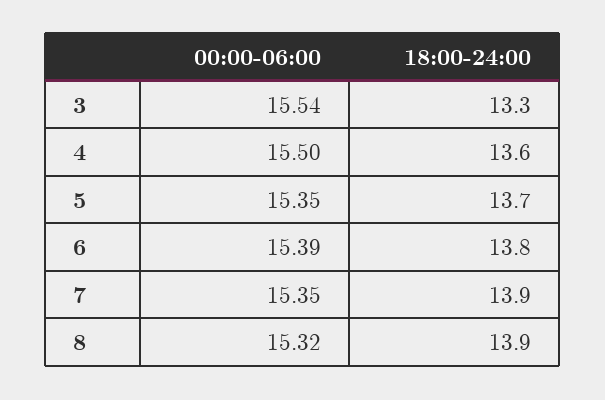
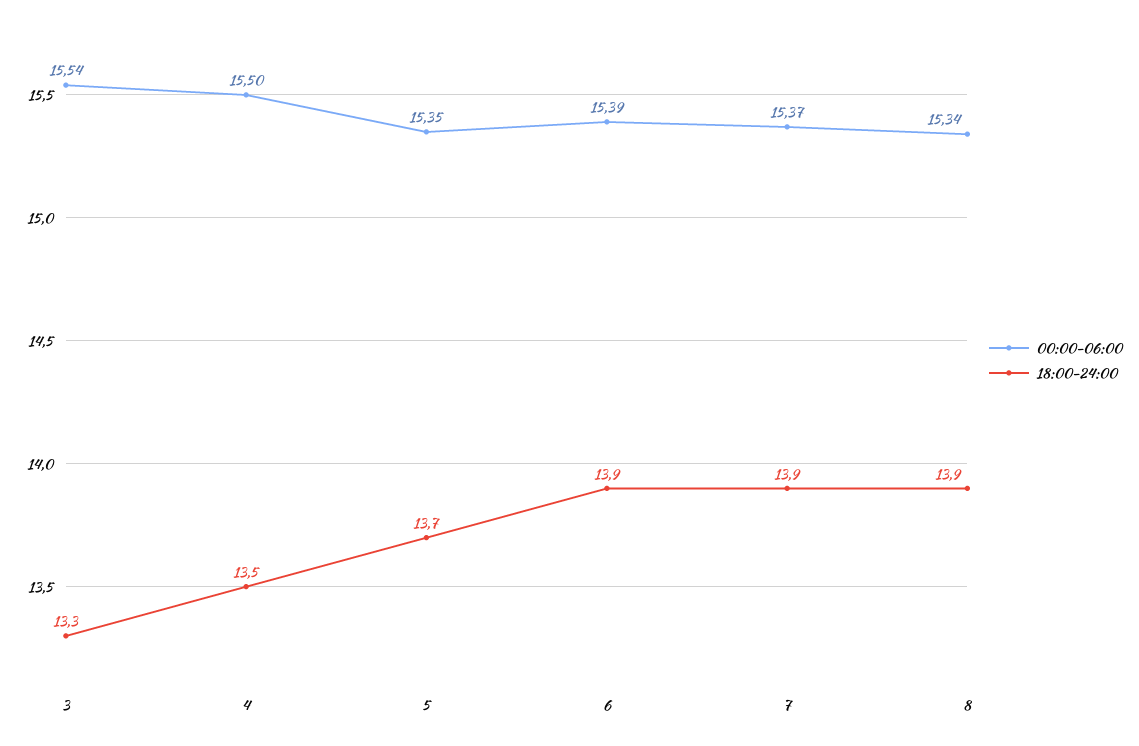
  {
    "00:00-06:00": {
      "3": 15.54,
      "4": 15.5,
      "5": 15.35,
      "6": 15.39,
-     "7": 15.35,
+     "7": 15.37,
-     "8": 15.32
+     "8": 15.34
    },
    "18:00-24:00": {
      "3": 13.3,
-     "4": 13.6,
+     "4": 13.5,
      "5": 13.7,
-     "6": 13.8,
+     "6": 13.9,
      "7": 13.9,
      "8": 13.9
    }
  }

